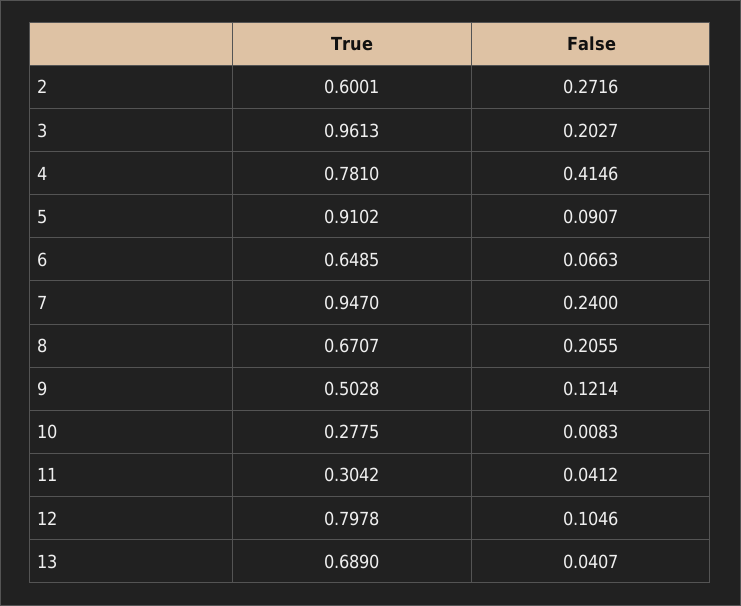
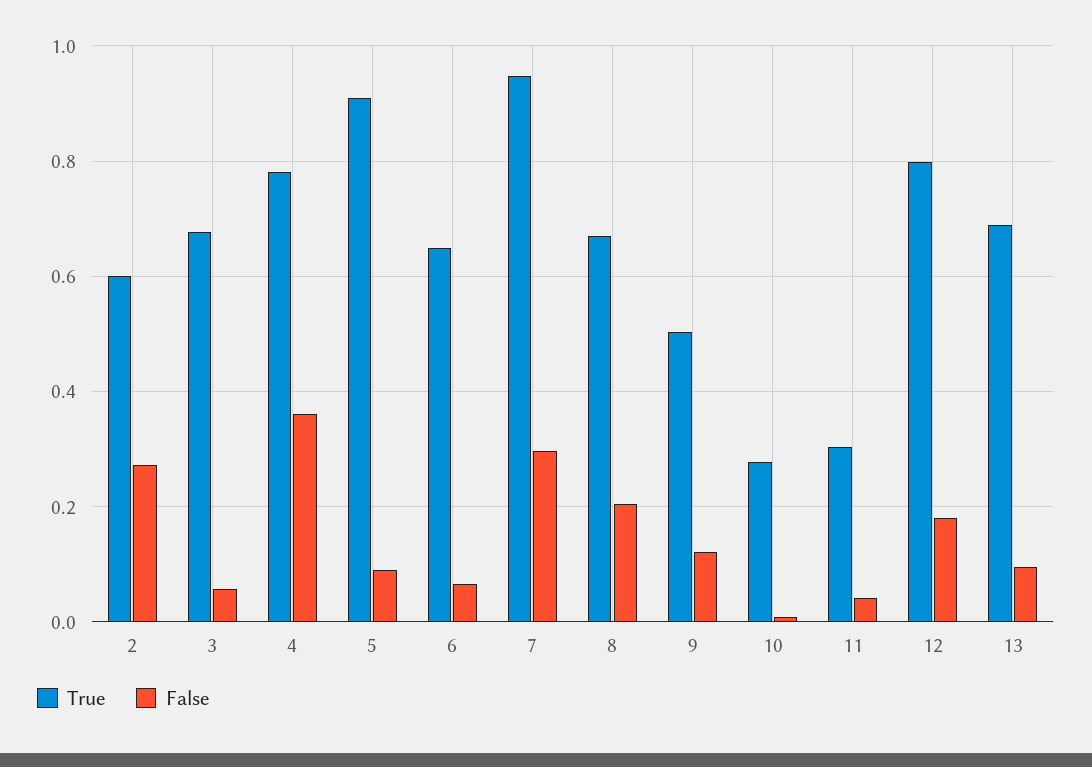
  {
    "True": {
      "2": 0.6001,
-     "3": 0.9613,
+     "3": 0.68,
      "4": 0.781,
      "5": 0.9102,
      "6": 0.6485,
      "7": 0.947,
      "8": 0.6707,
      "9": 0.5028,
      "10": 0.2775,
      "11": 0.3042,
      "12": 0.7978,
      "13": 0.689
    },
    "False": {
      "2": 0.2716,
-     "3": 0.2027,
+     "3": 0.06,
-     "4": 0.4146,
+     "4": 0.36,
      "5": 0.0907,
      "6": 0.0663,
-     "7": 0.24,
+     "7": 0.3,
      "8": 0.2055,
      "9": 0.1214,
      "10": 0.0083,
      "11": 0.0412,
-     "12": 0.1046,
+     "12": 0.18,
-     "13": 0.0407
+     "13": 0.1
    }
  }

